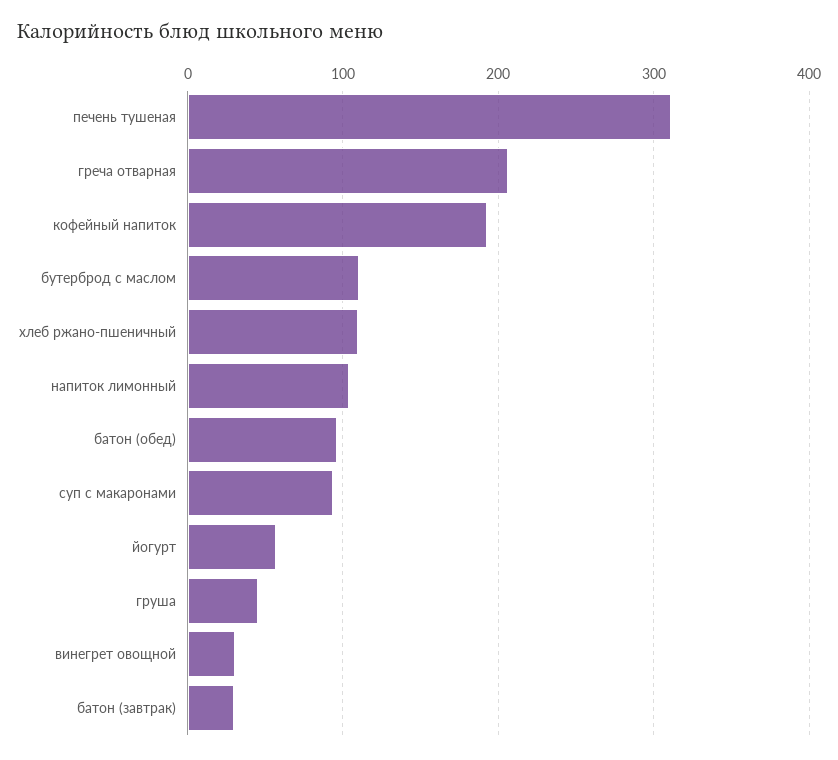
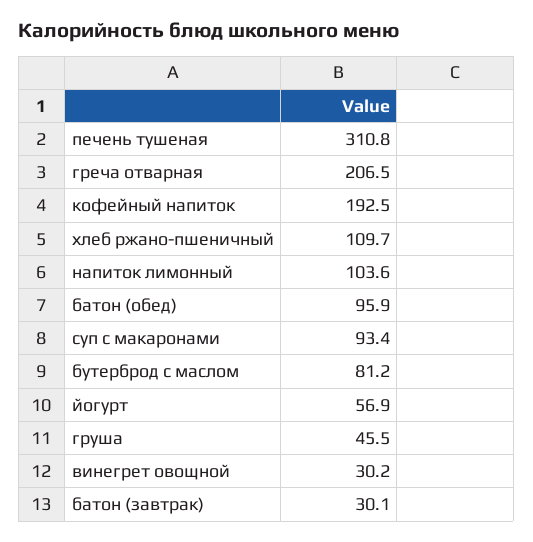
  {
    "печень тушеная": 310.8,
    "греча отварная": 206.5,
    "кофейный напиток": 192.5,
-   "бутерброд с маслом": 110,
+   "бутерброд с маслом": 81.2,
    "хлеб ржано-пшеничный": 109.7,
    "напиток лимонный": 103.6,
    "батон (обед)": 95.9,
    "суп с макаронами": 93.4,
    "йогурт": 56.9,
    "груша": 45.5,
    "винегрет овощной": 30.2,
    "батон (завтрак)": 30.1
  }

